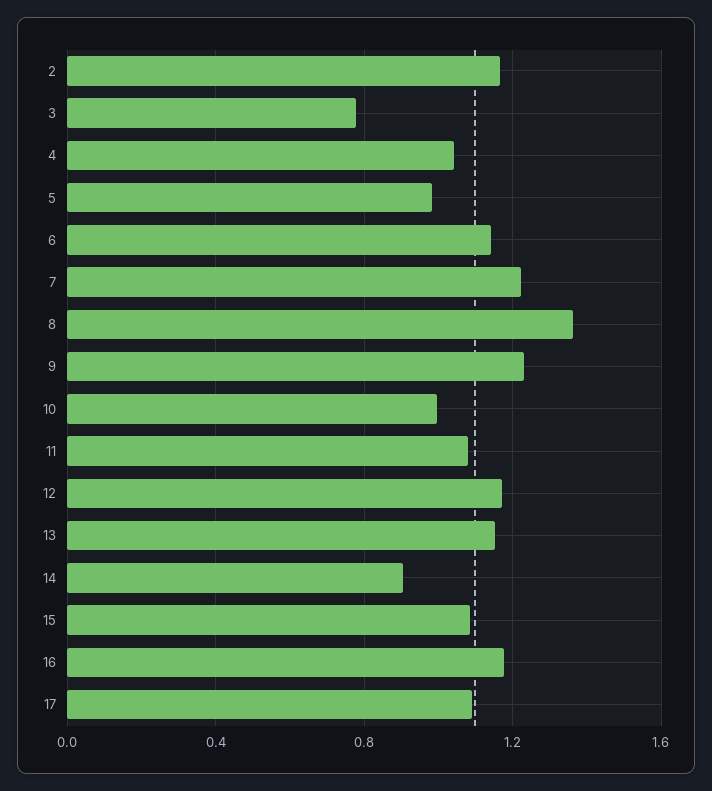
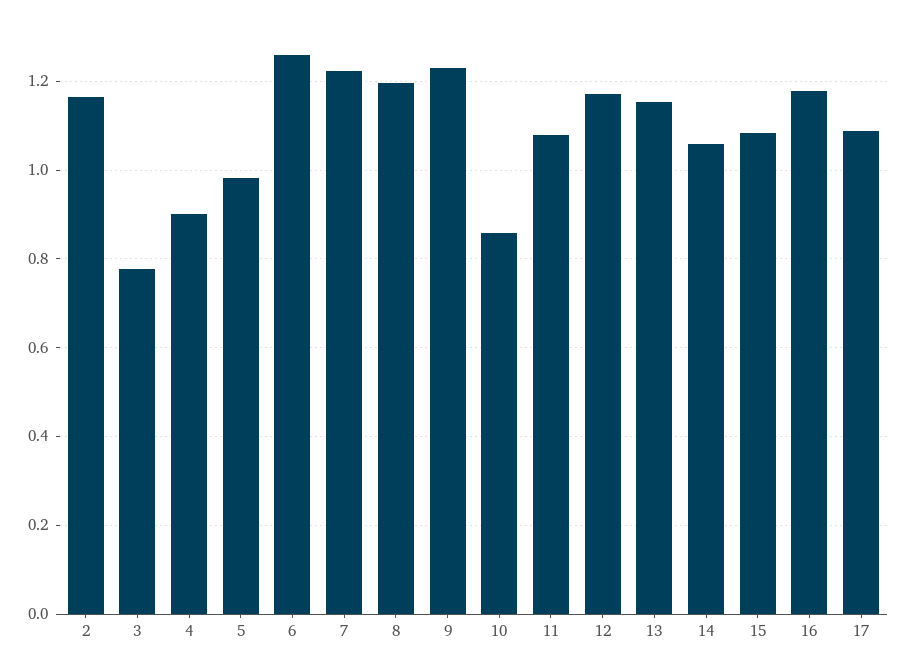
  {
    "2": 1.16,
    "3": 0.78,
-   "4": 1.05,
+   "4": 0.9,
    "5": 0.98,
-   "6": 1.15,
+   "6": 1.26,
    "7": 1.22,
-   "8": 1.35,
+   "8": 1.2,
    "9": 1.24,
-   "10": 1,
+   "10": 0.86,
    "11": 1.08,
    "12": 1.18,
    "13": 1.16,
-   "14": 0.9,
+   "14": 1.06,
    "15": 1.08,
    "16": 1.18,
    "17": 1.08
  }

